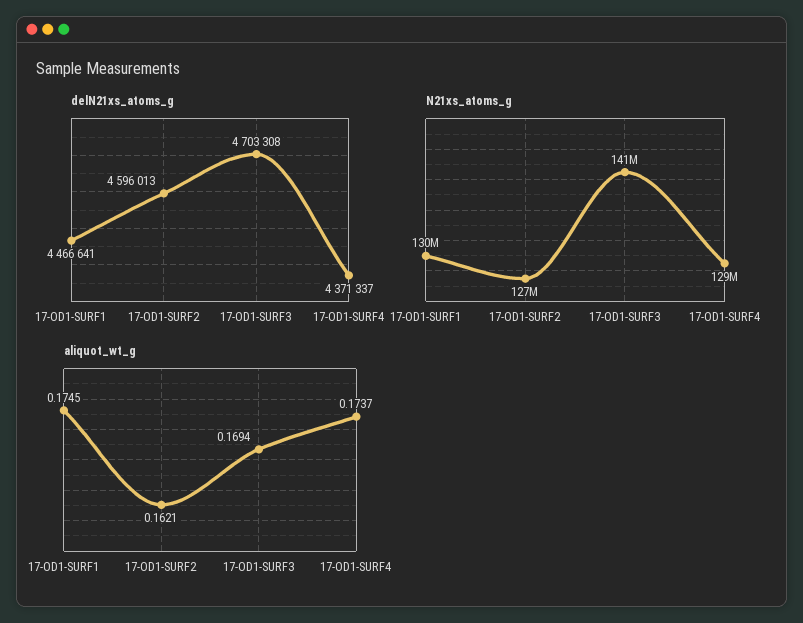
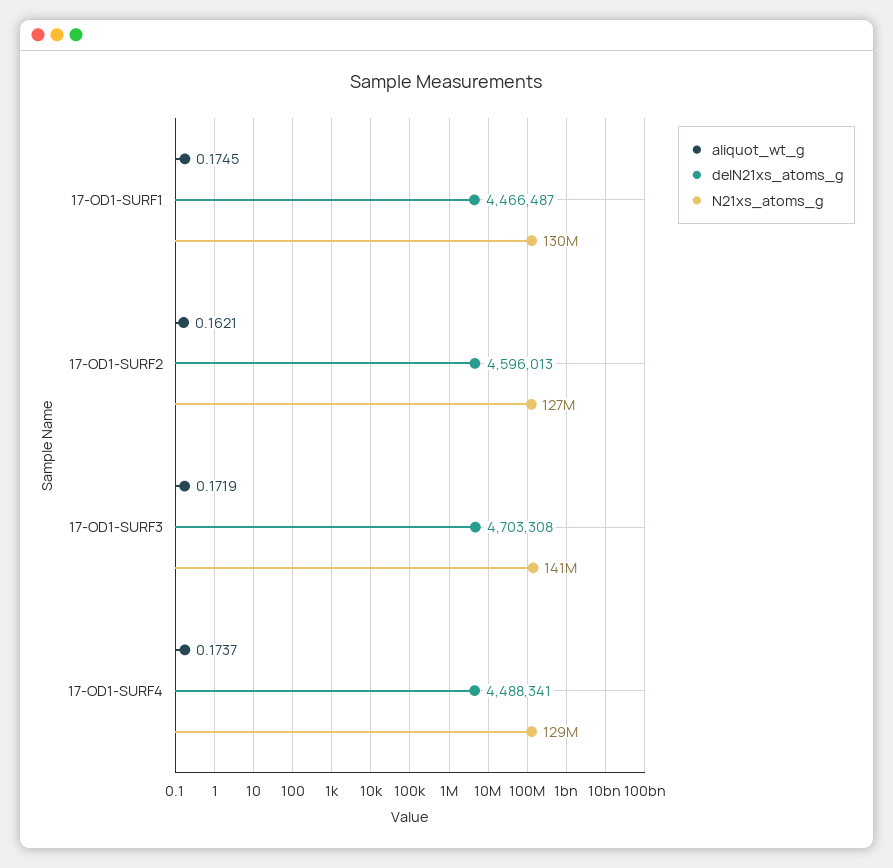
  {
    "delN21xs_atoms_g": {
-     "17-OD1-SURF1": 4466641,
+     "17-OD1-SURF1": 4466487,
      "17-OD1-SURF2": 4596013,
      "17-OD1-SURF3": 4703308,
-     "17-OD1-SURF4": 4371337
+     "17-OD1-SURF4": 4488341
    },
    "N21xs_atoms_g": {
      "17-OD1-SURF1": 130000000,
      "17-OD1-SURF2": 127000000,
      "17-OD1-SURF3": 141000000,
      "17-OD1-SURF4": 129000000
    },
    "aliquot_wt_g": {
      "17-OD1-SURF1": 0.1745,
      "17-OD1-SURF2": 0.1621,
-     "17-OD1-SURF3": 0.1694,
+     "17-OD1-SURF3": 0.1719,
      "17-OD1-SURF4": 0.1737
    }
  }

